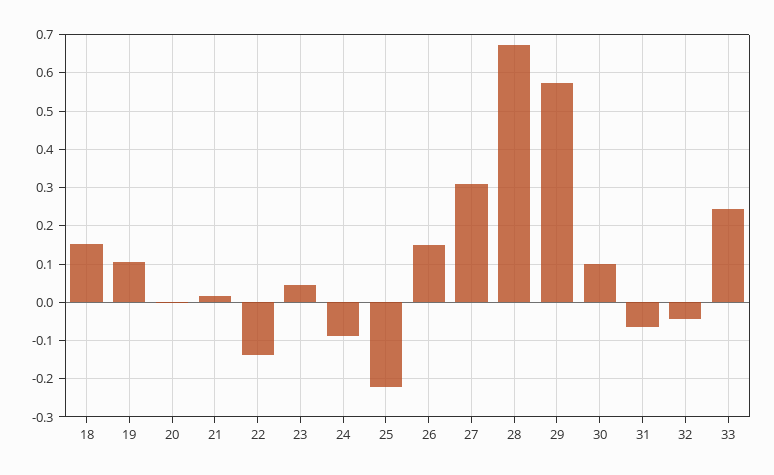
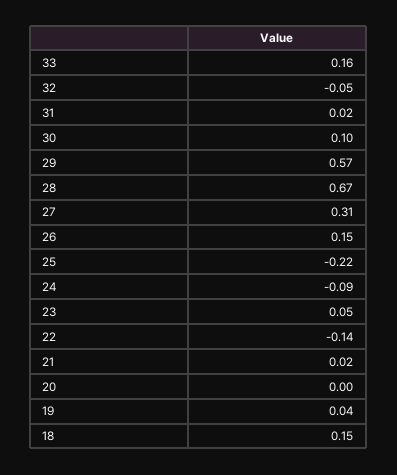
  {
    "18": 0.15,
-   "19": 0.1,
+   "19": 0.04,
    "20": 0,
    "21": 0.02,
    "22": -0.14,
    "23": 0.05,
    "24": -0.09,
    "25": -0.22,
    "26": 0.15,
    "27": 0.31,
    "28": 0.67,
    "29": 0.57,
    "30": 0.1,
-   "31": -0.06,
+   "31": 0.02,
    "32": -0.05,
-   "33": 0.24
+   "33": 0.16
  }

